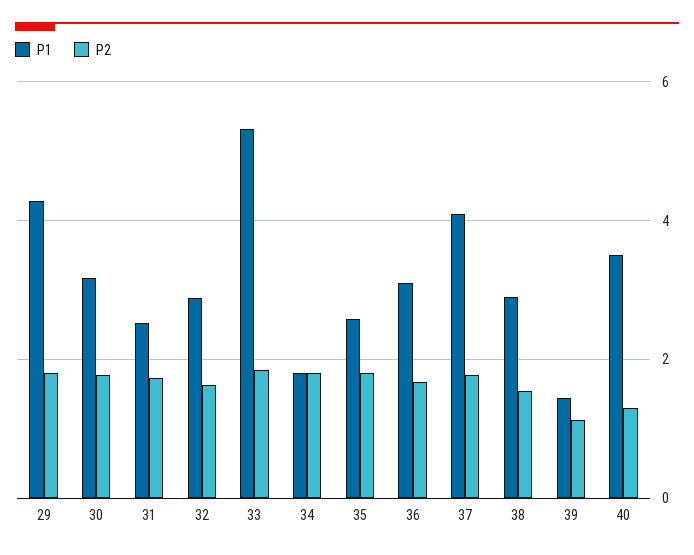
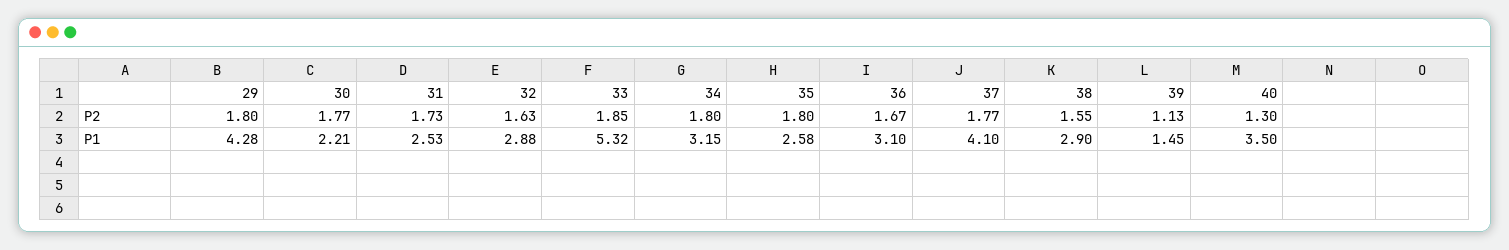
  {
    "P1": {
      "29": 4.28,
-     "30": 3.2,
+     "30": 2.21,
      "31": 2.53,
      "32": 2.88,
      "33": 5.32,
-     "34": 1.8,
+     "34": 3.15,
      "35": 2.58,
      "36": 3.1,
      "37": 4.1,
      "38": 2.9,
      "39": 1.45,
      "40": 3.5
    },
    "P2": {
      "29": 1.8,
      "30": 1.77,
      "31": 1.73,
      "32": 1.63,
      "33": 1.85,
      "34": 1.8,
      "35": 1.8,
      "36": 1.67,
      "37": 1.77,
      "38": 1.55,
      "39": 1.13,
      "40": 1.3
    }
  }

